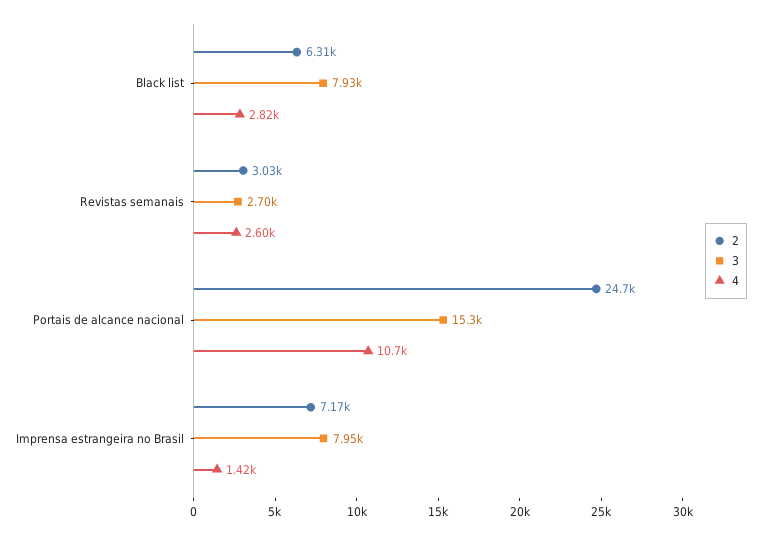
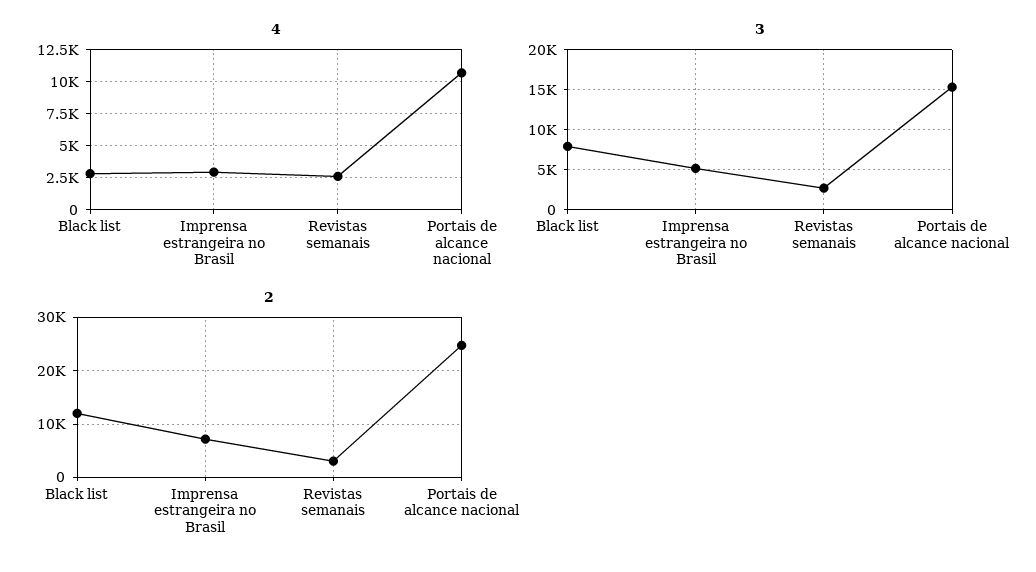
  {
    "2": {
-     "Black list": 6310,
+     "Black list": 12000,
      "Revistas semanais": 3030,
      "Portais de alcance nacional": 24700,
      "Imprensa estrangeira no Brasil": 7170
    },
    "3": {
      "Black list": 7930,
      "Revistas semanais": 2700,
      "Portais de alcance nacional": 15300,
-     "Imprensa estrangeira no Brasil": 7950
+     "Imprensa estrangeira no Brasil": 5000
    },
    "4": {
      "Black list": 2820,
      "Revistas semanais": 2600,
      "Portais de alcance nacional": 10700,
-     "Imprensa estrangeira no Brasil": 1420
+     "Imprensa estrangeira no Brasil": 3000
    }
  }

